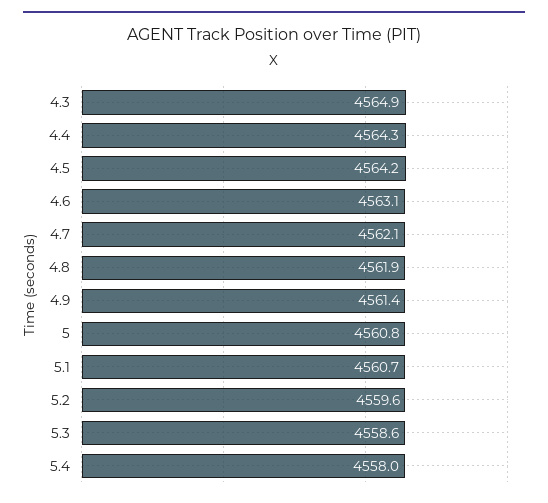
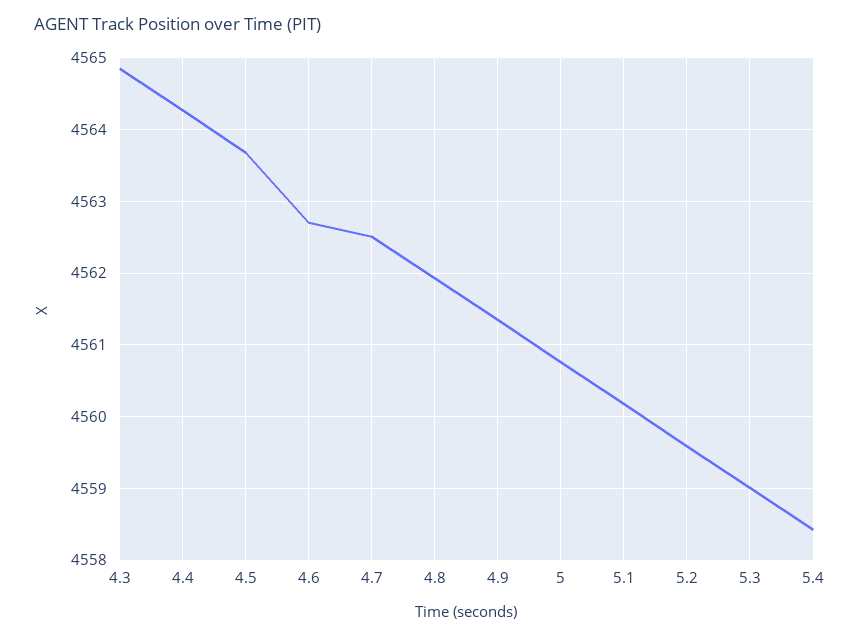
  {
    "4.3": 4564.9,
    "4.4": 4564.3,
-   "4.5": 4564.2,
+   "4.5": 4563.7,
-   "4.6": 4563.1,
+   "4.6": 4562.7,
-   "4.7": 4562.1,
+   "4.7": 4562.5,
    "4.8": 4561.9,
    "4.9": 4561.4,
    "5": 4560.8,
-   "5.1": 4560.7,
+   "5.1": 4560.2,
    "5.2": 4559.6,
-   "5.3": 4558.6,
+   "5.3": 4559,
-   "5.4": 4558
+   "5.4": 4558.4
  }

